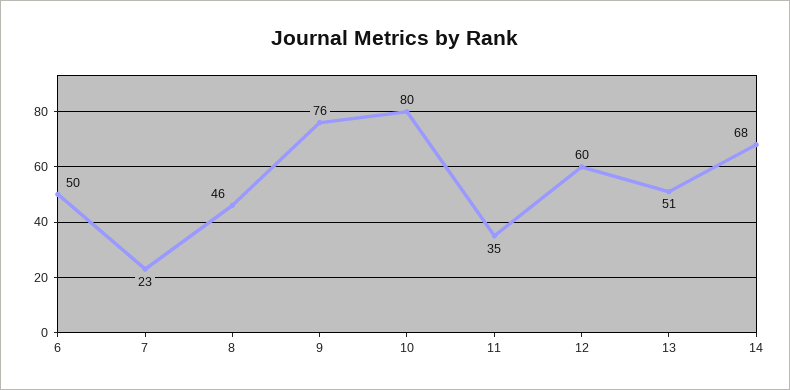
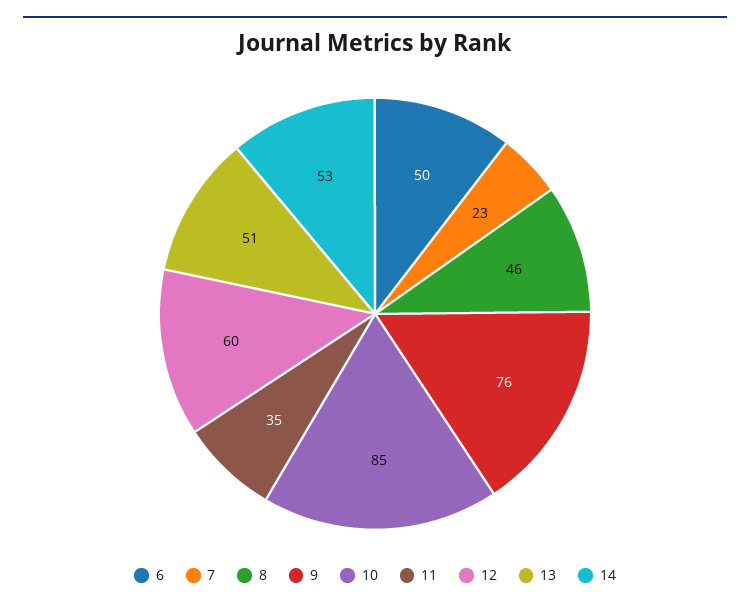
  {
    "6": 50,
    "7": 23,
    "8": 46,
    "9": 76,
-   "10": 80,
+   "10": 85,
    "11": 35,
    "12": 60,
    "13": 51,
-   "14": 68
+   "14": 53
  }

